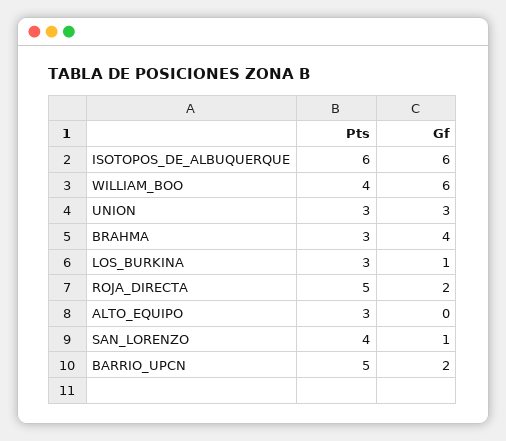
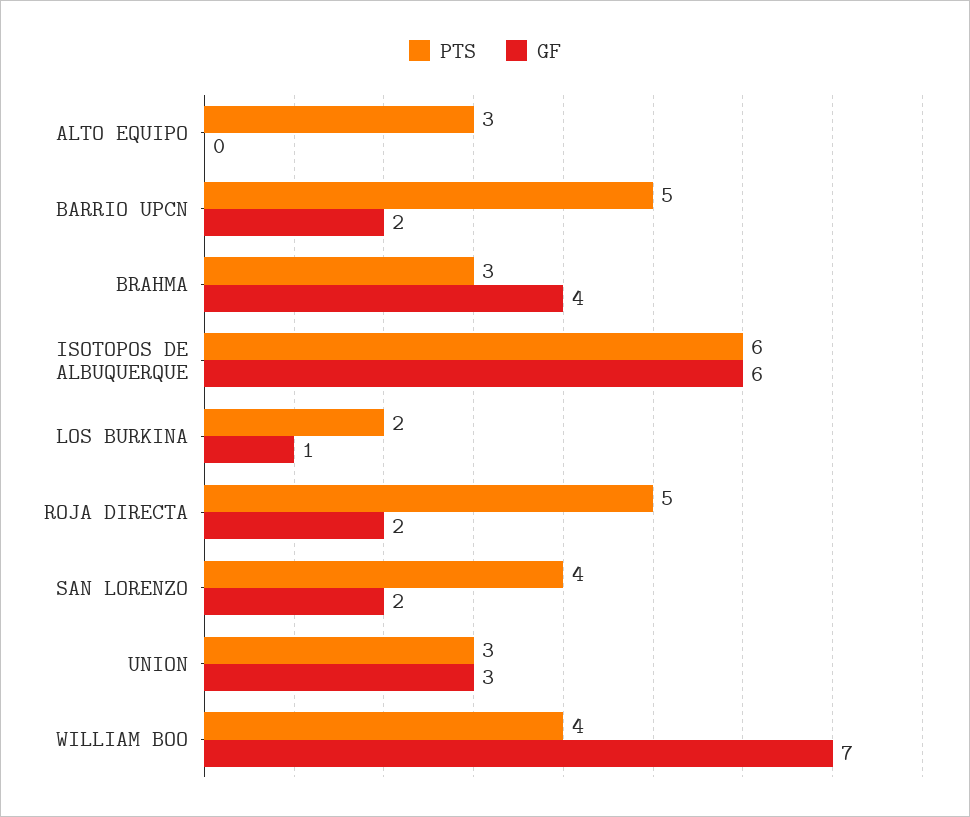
  {
    "Pts": {
      "ISOTOPOS_DE_ALBUQUERQUE": 6,
      "WILLIAM_BOO": 4,
      "UNION": 3,
      "BRAHMA": 3,
-     "LOS_BURKINA": 3,
+     "LOS_BURKINA": 2,
      "ROJA_DIRECTA": 5,
      "ALTO_EQUIPO": 3,
      "SAN_LORENZO": 4,
      "BARRIO_UPCN": 5
    },
    "Gf": {
      "ISOTOPOS_DE_ALBUQUERQUE": 6,
-     "WILLIAM_BOO": 6,
+     "WILLIAM_BOO": 7,
      "UNION": 3,
      "BRAHMA": 4,
      "LOS_BURKINA": 1,
      "ROJA_DIRECTA": 2,
      "ALTO_EQUIPO": 0,
-     "SAN_LORENZO": 1,
+     "SAN_LORENZO": 2,
      "BARRIO_UPCN": 2
    }
  }

